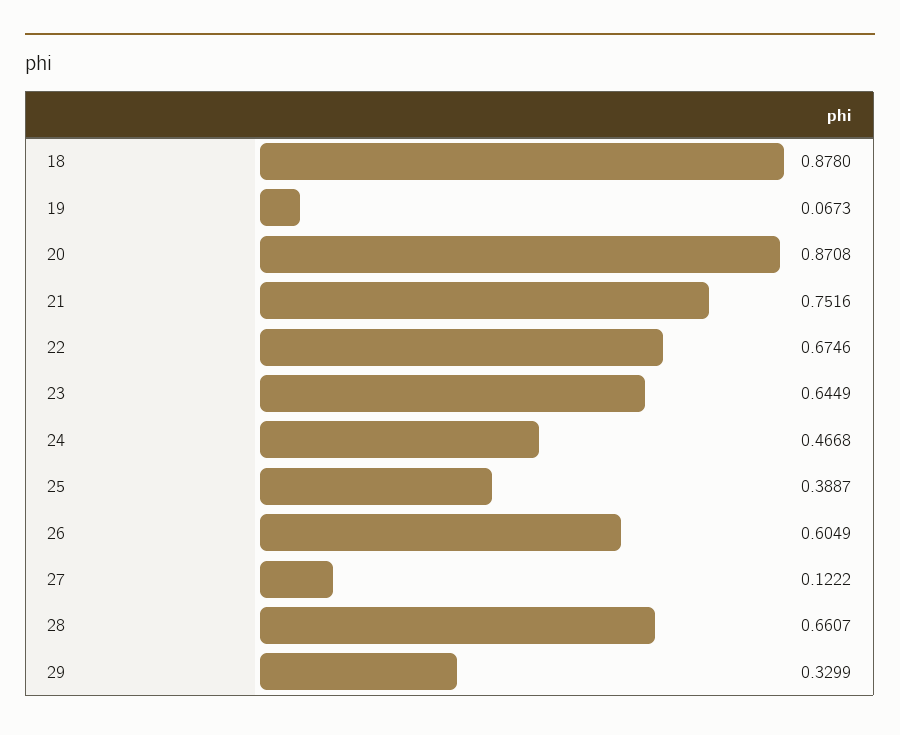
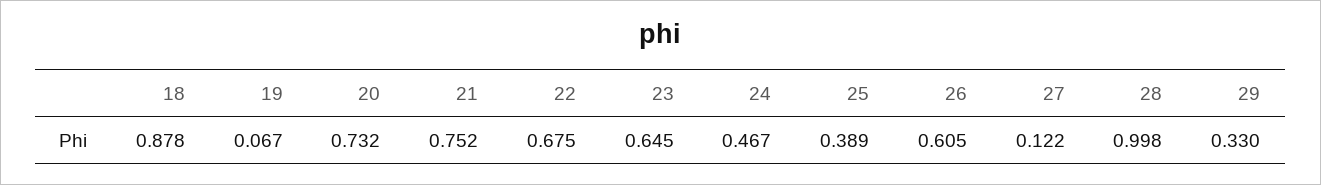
  {
    "18": 0.878,
    "19": 0.0673,
-   "20": 0.8708,
+   "20": 0.732,
    "21": 0.7516,
    "22": 0.6746,
    "23": 0.6449,
    "24": 0.4668,
    "25": 0.3887,
    "26": 0.6049,
    "27": 0.1222,
-   "28": 0.6607,
+   "28": 0.998,
    "29": 0.3299
  }

